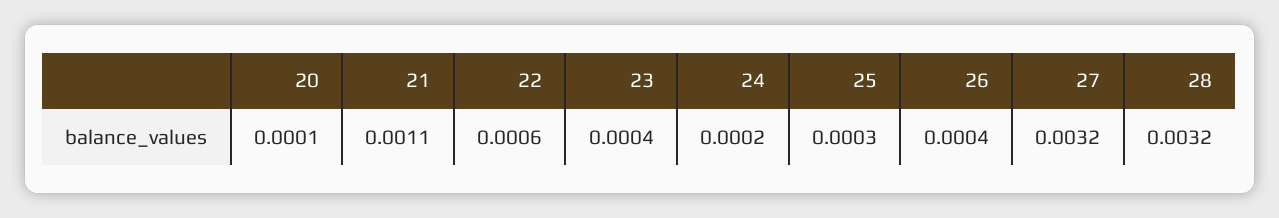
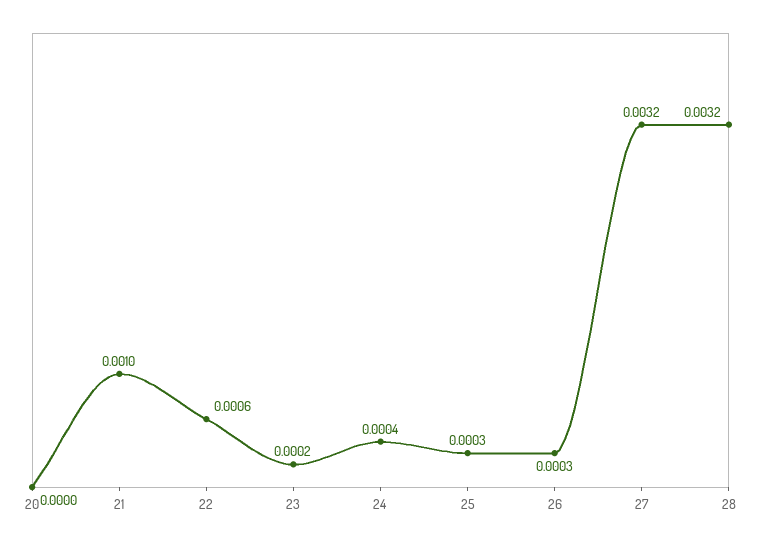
  {
-   "20": 0.0001,
+   "20": 0,
-   "21": 0.0011,
+   "21": 0.001,
    "22": 0.0006,
-   "23": 0.0004,
+   "23": 0.0002,
-   "24": 0.0002,
+   "24": 0.0004,
    "25": 0.0003,
-   "26": 0.0004,
+   "26": 0.0003,
    "27": 0.0032,
    "28": 0.0032
  }

